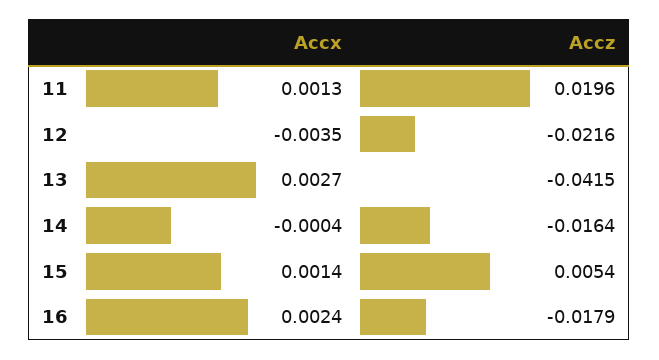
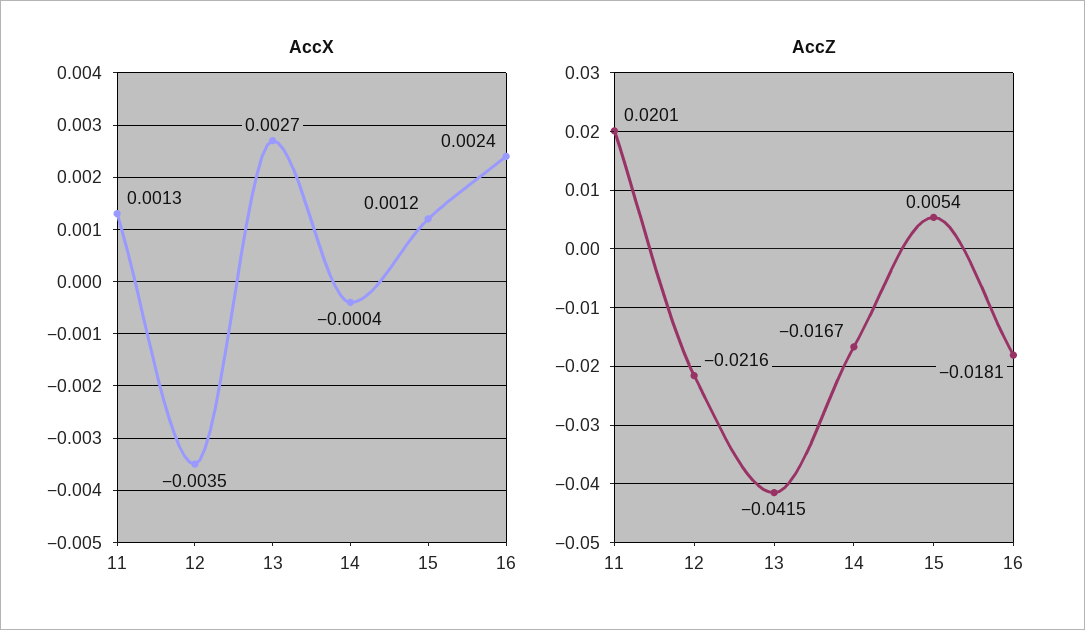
  {
    "Accx": {
      "11": 0.0013,
      "12": -0.0035,
      "13": 0.0027,
      "14": -0.0004,
-     "15": 0.0014,
+     "15": 0.0012,
      "16": 0.0024
    },
    "Accz": {
-     "11": 0.0196,
+     "11": 0.0201,
      "12": -0.0216,
      "13": -0.0415,
-     "14": -0.0164,
+     "14": -0.0167,
      "15": 0.0054,
-     "16": -0.0179
+     "16": -0.0181
    }
  }

